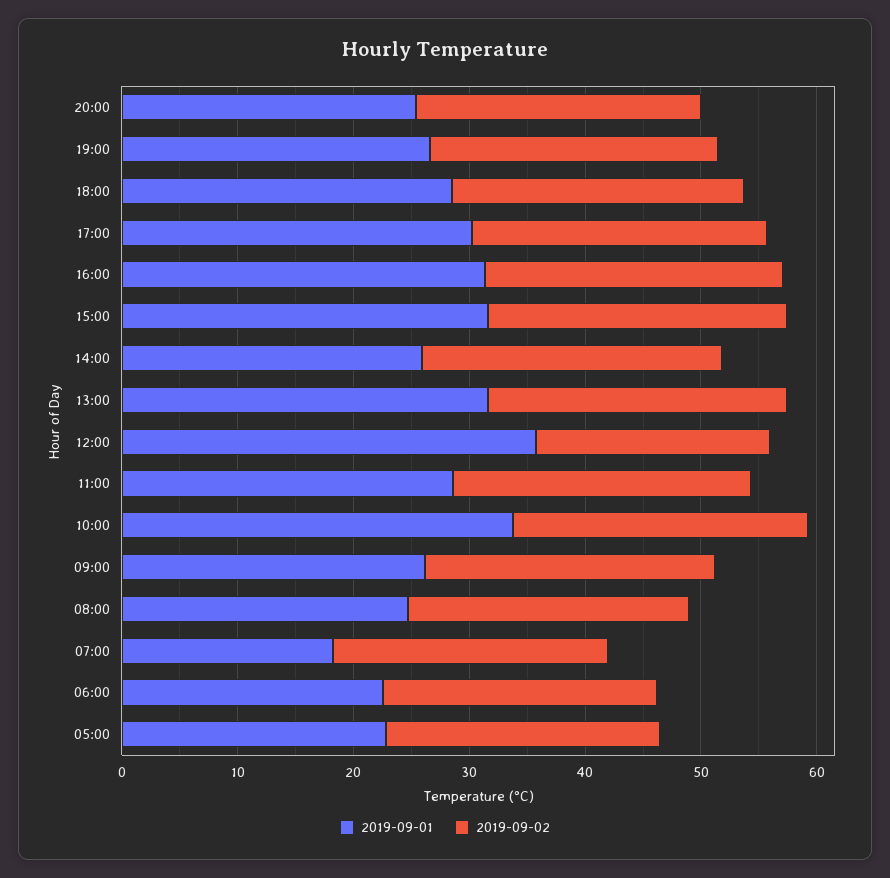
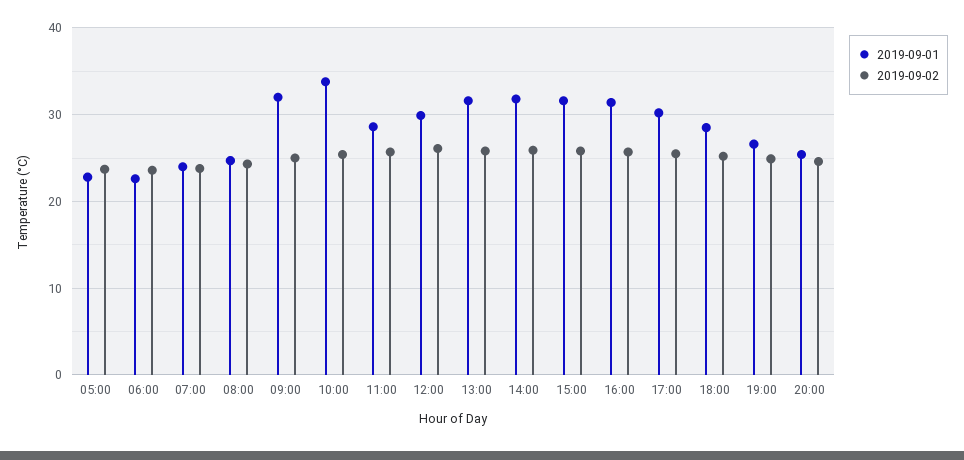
  {
    "2019-09-01": {
      "20:00": 25,
      "19:00": 27,
      "18:00": 29,
      "17:00": 30,
      "16:00": 31,
      "15:00": 32,
-     "14:00": 26,
+     "14:00": 32,
      "13:00": 32,
-     "12:00": 36,
+     "12:00": 30,
      "11:00": 29,
      "10:00": 34,
-     "09:00": 26,
+     "09:00": 32,
      "08:00": 25,
-     "07:00": 18,
+     "07:00": 24,
      "06:00": 23,
      "05:00": 23
    },
    "2019-09-02": {
      "20:00": 25,
      "19:00": 25,
      "18:00": 25,
      "17:00": 26,
      "16:00": 26,
      "15:00": 26,
      "14:00": 26,
      "13:00": 26,
-     "12:00": 20,
+     "12:00": 26,
      "11:00": 26,
      "10:00": 25,
      "09:00": 25,
      "08:00": 24,
      "07:00": 24,
      "06:00": 24,
      "05:00": 24
    }
  }

